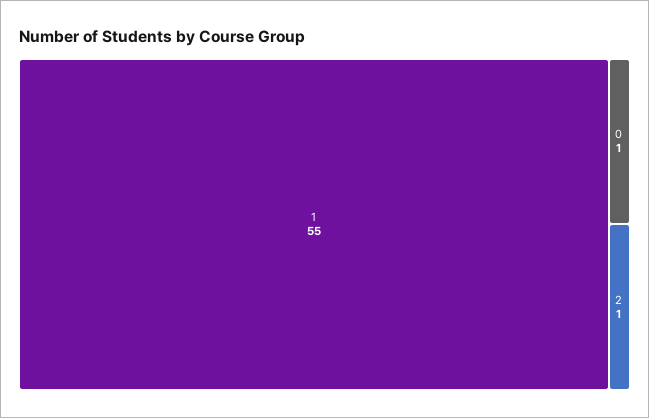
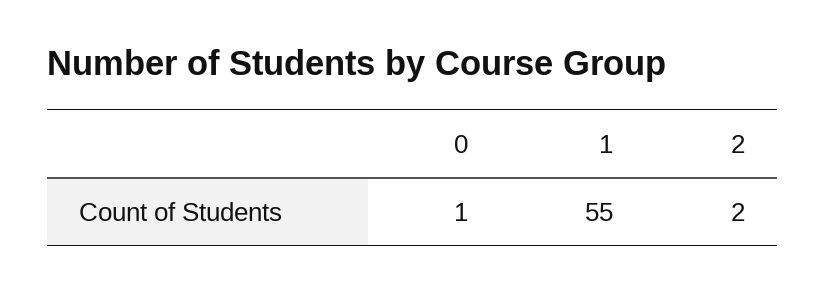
  {
    "1": 55,
    "0": 1,
-   "2": 1
+   "2": 2
  }

